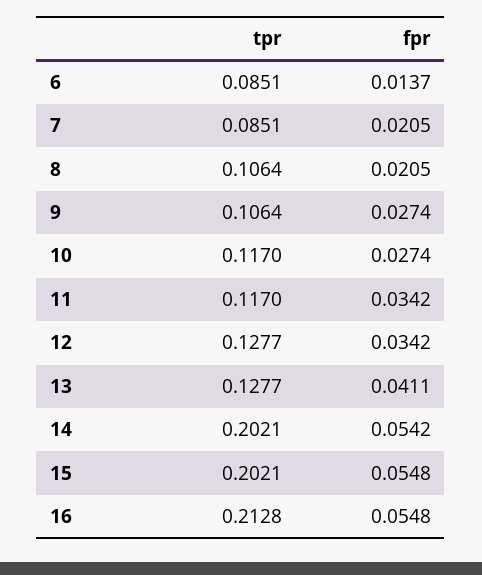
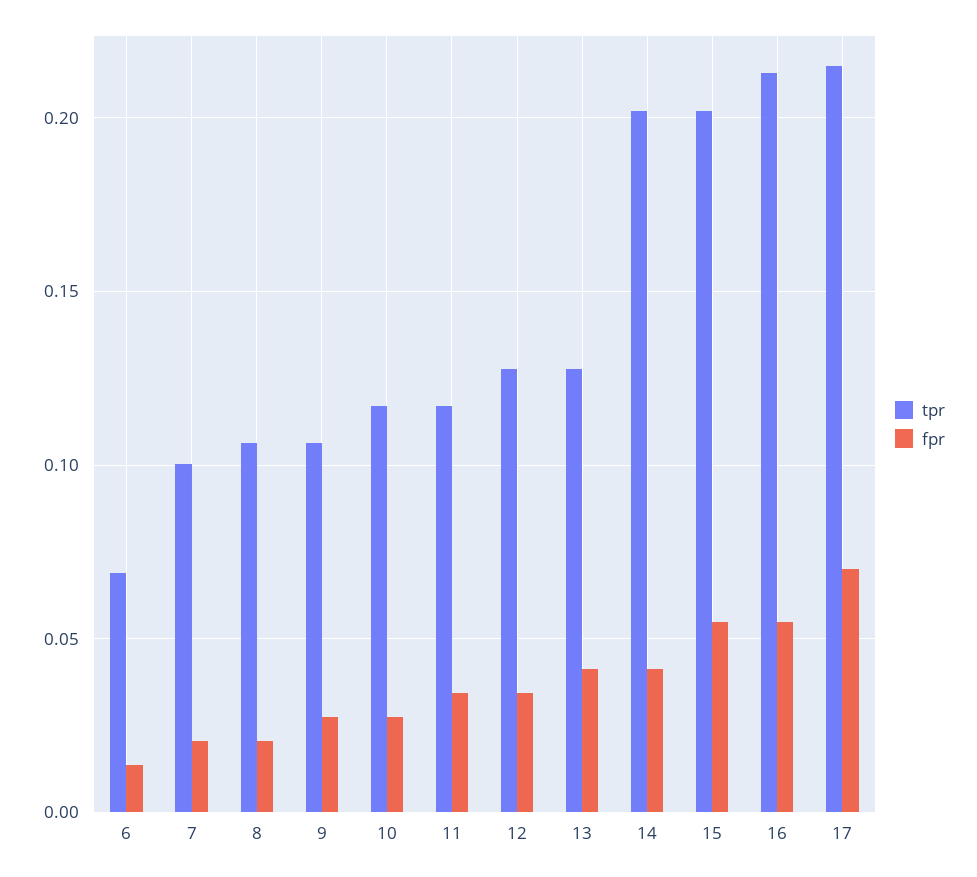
  {
    "tpr": {
-     "6": 0.0851,
+     "6": 0.07,
-     "7": 0.0851,
+     "7": 0.1,
      "8": 0.1064,
      "9": 0.1064,
      "10": 0.117,
      "11": 0.117,
      "12": 0.1277,
      "13": 0.1277,
      "14": 0.2021,
      "15": 0.2021,
-     "16": 0.2128
+     "16": 0.2128,
+     "17": 0.215
    },
    "fpr": {
      "6": 0.0137,
      "7": 0.0205,
      "8": 0.0205,
      "9": 0.0274,
      "10": 0.0274,
      "11": 0.0342,
      "12": 0.0342,
      "13": 0.0411,
-     "14": 0.0542,
+     "14": 0.04,
      "15": 0.0548,
-     "16": 0.0548
+     "16": 0.0548,
+     "17": 0.07
    }
  }

